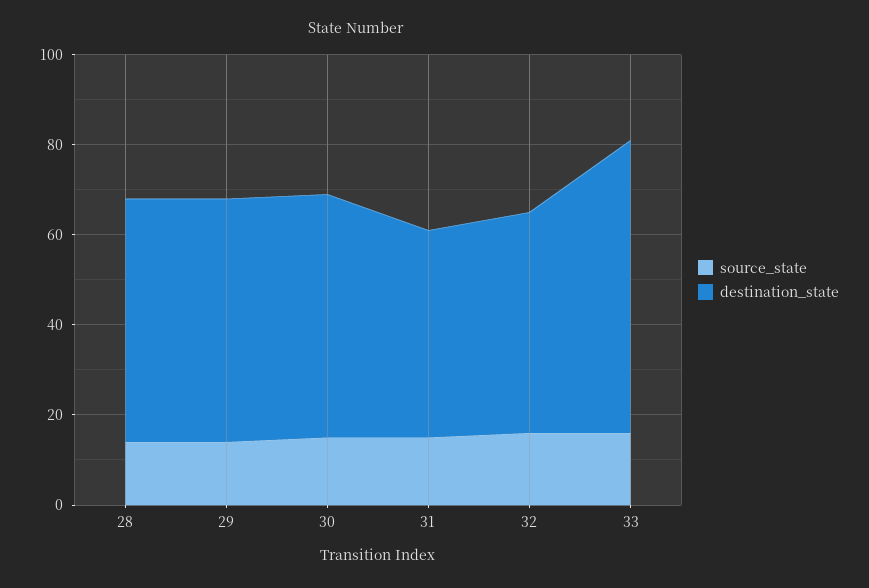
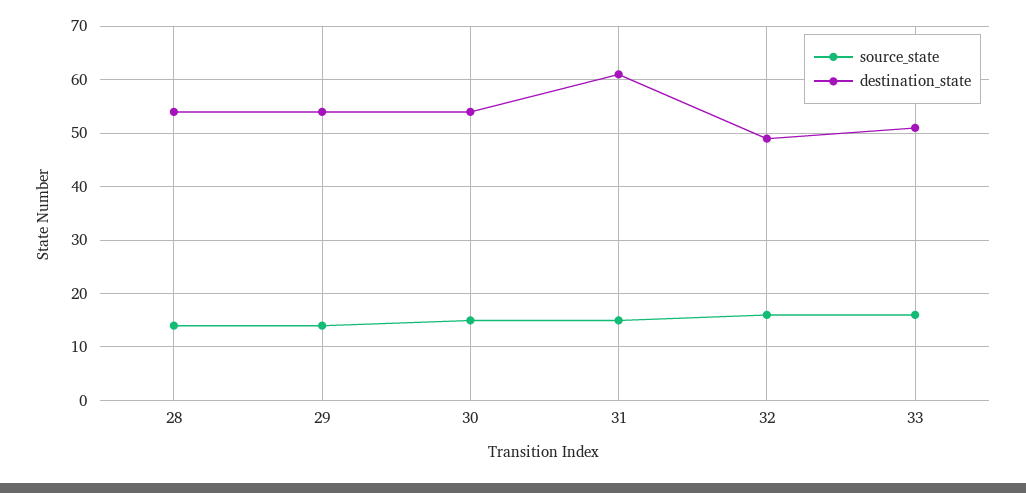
  {
    "source_state": {
      "28": 15,
      "29": 15,
      "30": 15,
      "31": 15,
      "32": 15,
      "33": 15
    },
    "destination_state": {
      "28": 55,
      "29": 55,
      "30": 55,
-     "31": 45,
+     "31": 60,
      "32": 50,
-     "33": 65
+     "33": 50
    }
  }

